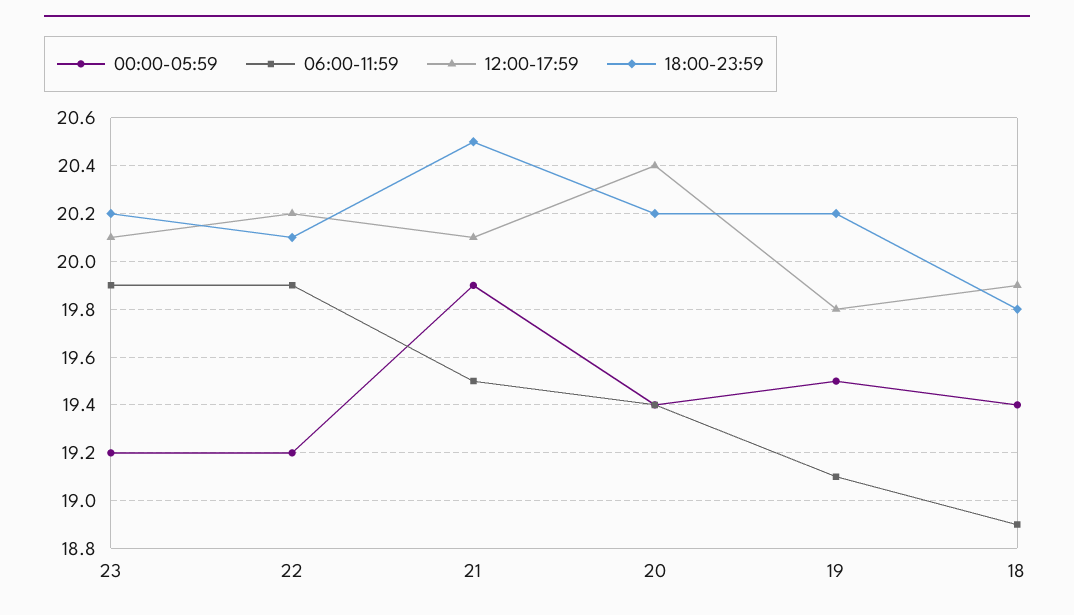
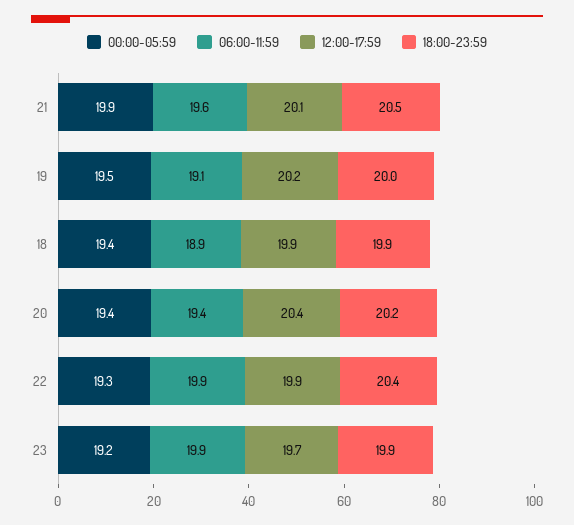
  {
    "00:00-05:59": {
      "23": 19.2,
-     "22": 19.2,
+     "22": 19.3,
      "21": 19.9,
      "20": 19.4,
      "19": 19.5,
      "18": 19.4
    },
    "06:00-11:59": {
      "23": 19.9,
      "22": 19.9,
-     "21": 19.5,
+     "21": 19.6,
      "20": 19.4,
      "19": 19.1,
      "18": 18.9
    },
    "12:00-17:59": {
-     "23": 20.1,
+     "23": 19.7,
-     "22": 20.2,
+     "22": 19.9,
      "21": 20.1,
      "20": 20.4,
-     "19": 19.8,
+     "19": 20.2,
      "18": 19.9
    },
    "18:00-23:59": {
-     "23": 20.2,
+     "23": 19.9,
-     "22": 20.1,
+     "22": 20.4,
      "21": 20.5,
      "20": 20.2,
-     "19": 20.2,
+     "19": 20,
-     "18": 19.8
+     "18": 19.9
    }
  }

